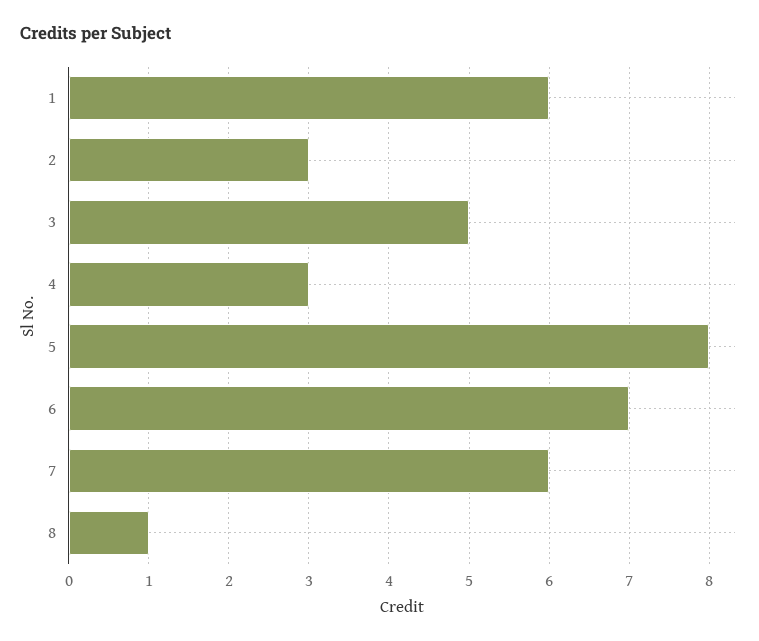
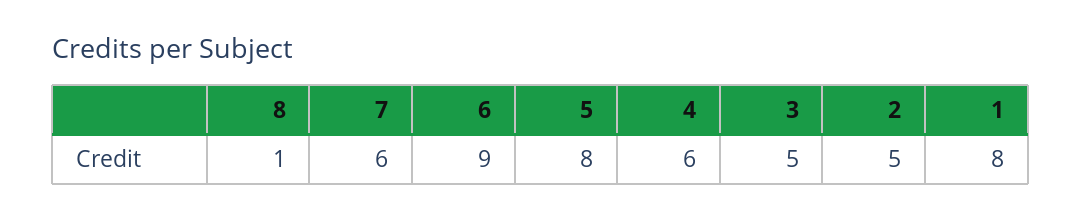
  {
-   "1": 6,
+   "1": 8,
-   "2": 3,
+   "2": 5,
    "3": 5,
-   "4": 3,
+   "4": 6,
    "5": 8,
-   "6": 7,
+   "6": 9,
    "7": 6,
    "8": 1
  }

